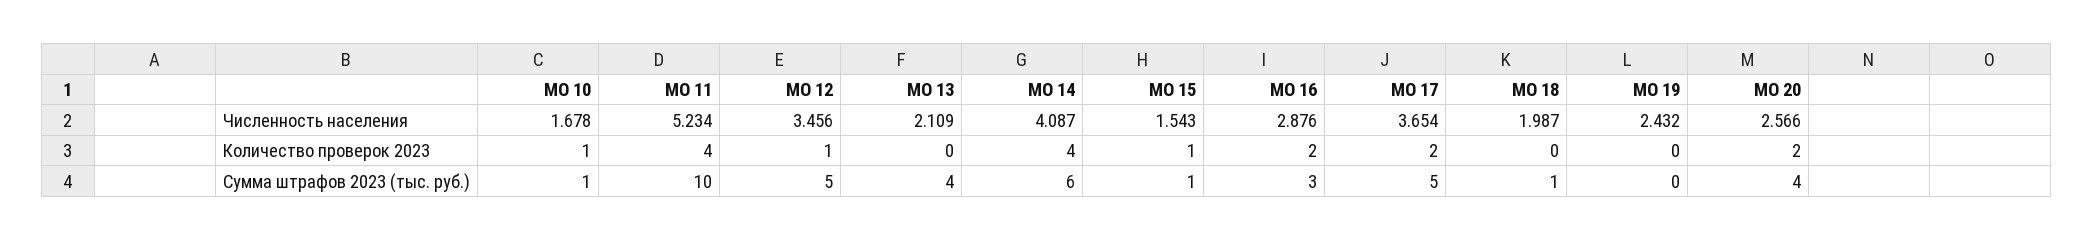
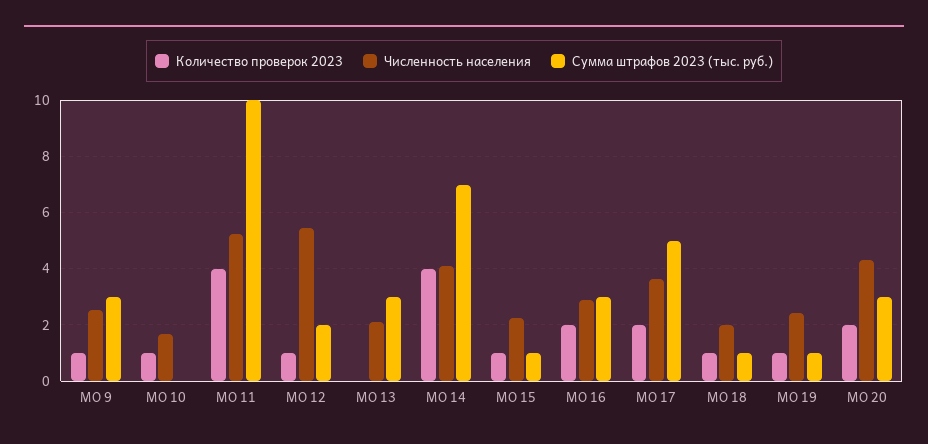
  {
    "Численность населения": {
      "МО 10": 1.678,
      "МО 11": 5.234,
-     "МО 12": 3.456,
+     "МО 12": 5.5,
      "МО 13": 2.109,
      "МО 14": 4.087,
-     "МО 15": 1.543,
+     "МО 15": 2.25,
      "МО 16": 2.876,
      "МО 17": 3.654,
      "МО 18": 1.987,
      "МО 19": 2.432,
-     "МО 20": 2.566
+     "МО 20": 4.25,
+     "МО 9": 2.5
    },
    "Количество проверок 2023": {
      "МО 10": 1,
      "МО 11": 4,
      "МО 12": 1,
      "МО 13": 0,
      "МО 14": 4,
      "МО 15": 1,
      "МО 16": 2,
      "МО 17": 2,
-     "МО 18": 0,
+     "МО 18": 1,
-     "МО 19": 0,
+     "МО 19": 1,
-     "МО 20": 2
+     "МО 20": 2,
+     "МО 9": 1
    },
    "Сумма штрафов 2023 (тыс. руб.)": {
-     "МО 10": 1,
+     "МО 10": 0,
      "МО 11": 10,
-     "МО 12": 5,
+     "МО 12": 2,
-     "МО 13": 4,
+     "МО 13": 3,
-     "МО 14": 6,
+     "МО 14": 7,
      "МО 15": 1,
      "МО 16": 3,
      "МО 17": 5,
      "МО 18": 1,
-     "МО 19": 0,
+     "МО 19": 1,
-     "МО 20": 4
+     "МО 20": 3,
+     "МО 9": 3
    }
  }

